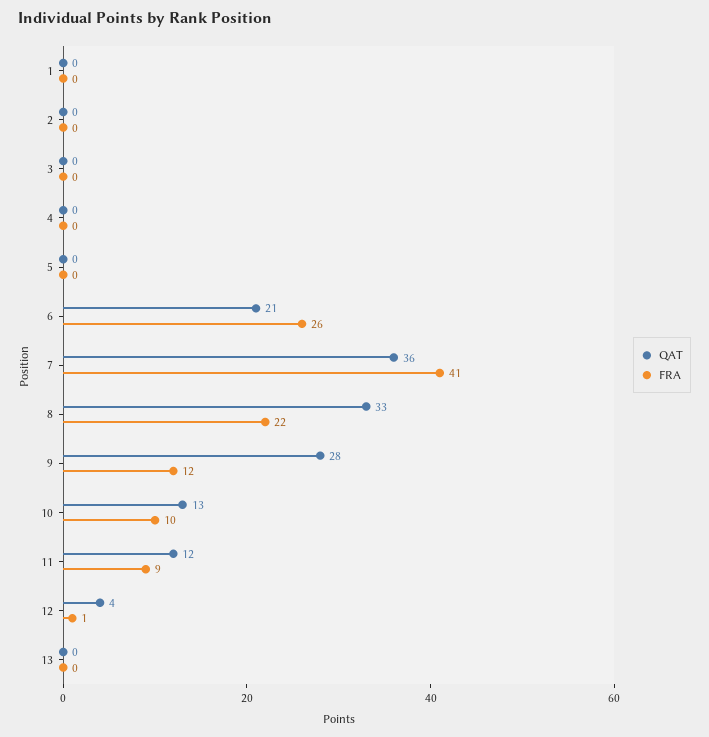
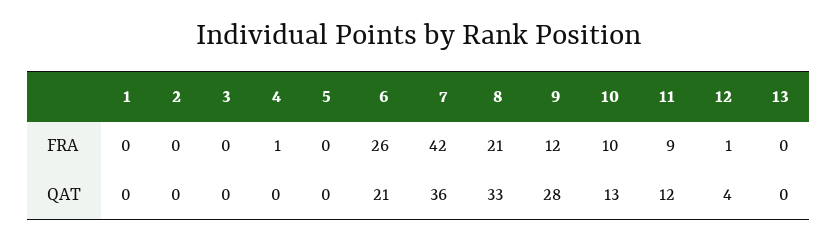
  {
    "QAT": {
      "1": 0,
      "2": 0,
      "3": 0,
      "4": 0,
      "5": 0,
      "6": 21,
      "7": 36,
      "8": 33,
      "9": 28,
      "10": 13,
      "11": 12,
      "12": 4,
      "13": 0
    },
    "FRA": {
      "1": 0,
      "2": 0,
      "3": 0,
-     "4": 0,
+     "4": 1,
      "5": 0,
      "6": 26,
-     "7": 41,
+     "7": 42,
-     "8": 22,
+     "8": 21,
      "9": 12,
      "10": 10,
      "11": 9,
      "12": 1,
      "13": 0
    }
  }

